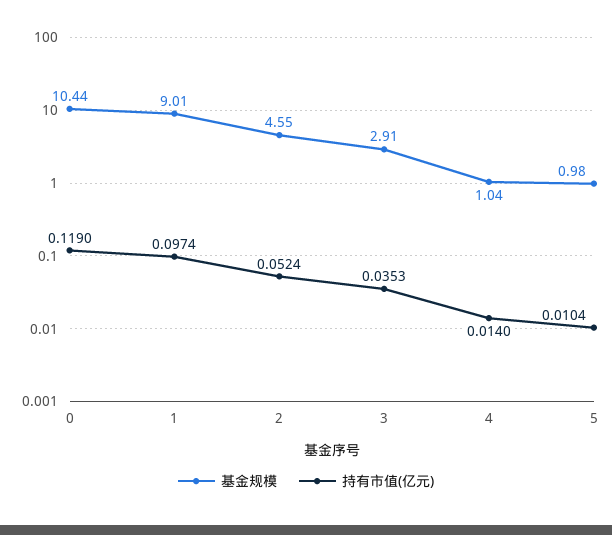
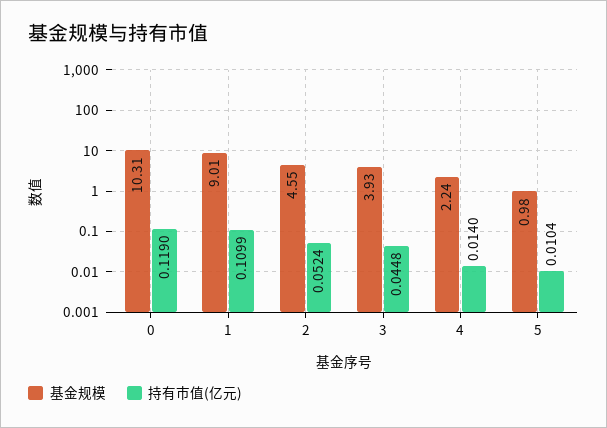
  {
    "基金规模": {
-     "0": 10.44,
+     "0": 10.31,
      "1": 9.01,
      "2": 4.55,
-     "3": 2.91,
+     "3": 3.93,
-     "4": 1.04,
+     "4": 2.24,
      "5": 0.98
    },
    "持有市值(亿元)": {
      "0": 0.119,
-     "1": 0.0974,
+     "1": 0.1099,
      "2": 0.0524,
-     "3": 0.0353,
+     "3": 0.0448,
      "4": 0.014,
      "5": 0.0104
    }
  }

